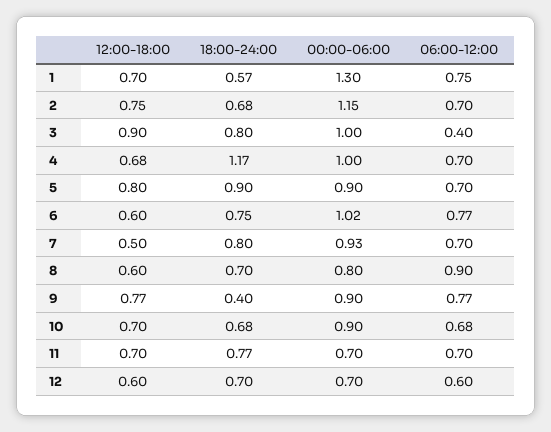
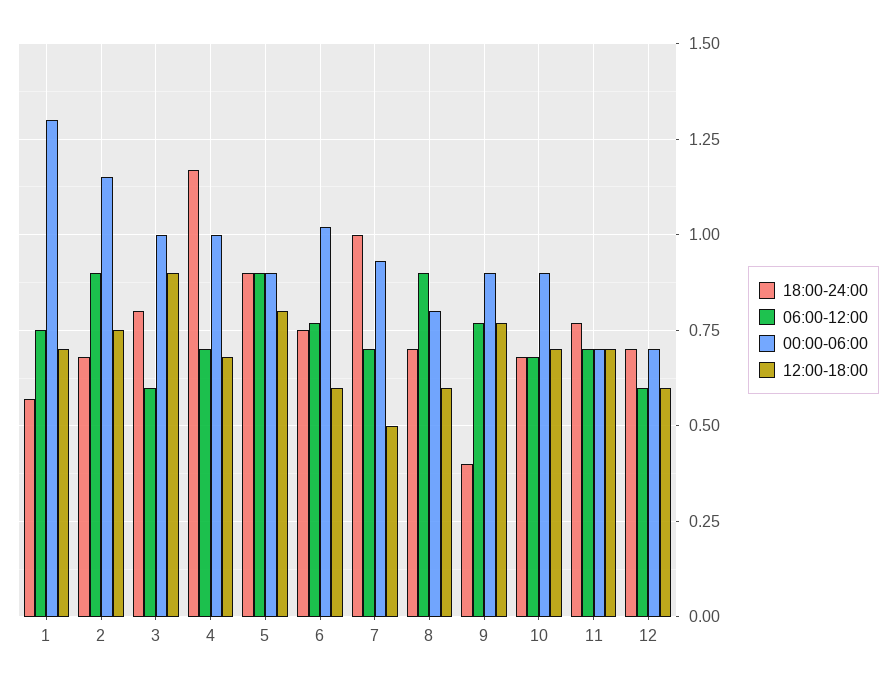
  {
    "12:00-18:00": {
      "1": 0.7,
      "2": 0.75,
      "3": 0.9,
      "4": 0.68,
      "5": 0.8,
      "6": 0.6,
      "7": 0.5,
      "8": 0.6,
      "9": 0.77,
      "10": 0.7,
      "11": 0.7,
      "12": 0.6
    },
    "18:00-24:00": {
      "1": 0.57,
      "2": 0.68,
      "3": 0.8,
      "4": 1.17,
      "5": 0.9,
      "6": 0.75,
-     "7": 0.8,
+     "7": 1,
      "8": 0.7,
      "9": 0.4,
      "10": 0.68,
      "11": 0.77,
      "12": 0.7
    },
    "00:00-06:00": {
      "1": 1.3,
      "2": 1.15,
      "3": 1,
      "4": 1,
      "5": 0.9,
      "6": 1.02,
      "7": 0.93,
      "8": 0.8,
      "9": 0.9,
      "10": 0.9,
      "11": 0.7,
      "12": 0.7
    },
    "06:00-12:00": {
      "1": 0.75,
-     "2": 0.7,
+     "2": 0.9,
-     "3": 0.4,
+     "3": 0.6,
      "4": 0.7,
-     "5": 0.7,
+     "5": 0.9,
      "6": 0.77,
      "7": 0.7,
      "8": 0.9,
      "9": 0.77,
      "10": 0.68,
      "11": 0.7,
      "12": 0.6
    }
  }

